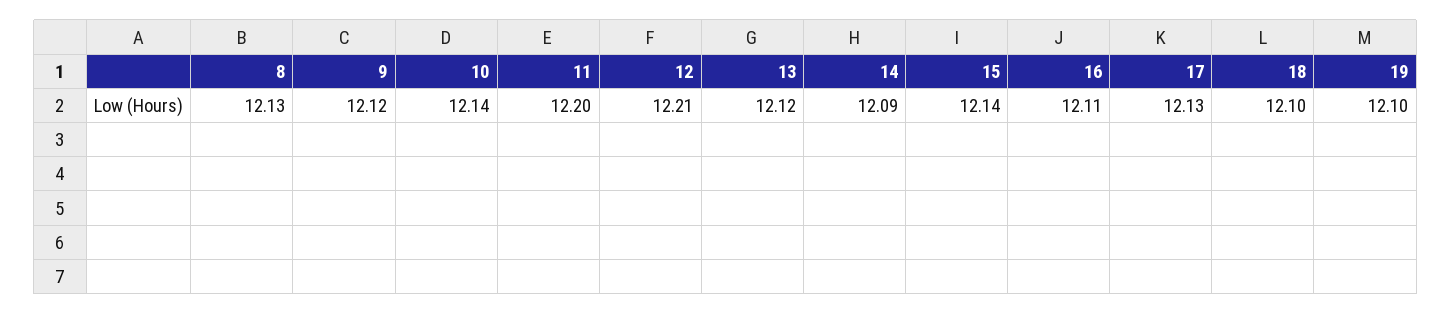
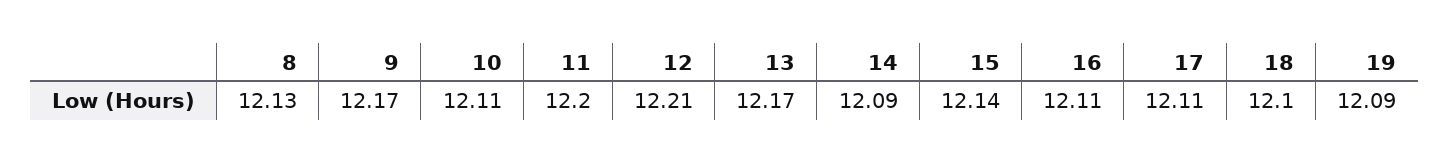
  {
    "8": 12.13,
-   "9": 12.12,
+   "9": 12.17,
-   "10": 12.14,
+   "10": 12.11,
    "11": 12.2,
    "12": 12.21,
-   "13": 12.12,
+   "13": 12.17,
    "14": 12.09,
    "15": 12.14,
    "16": 12.11,
-   "17": 12.13,
+   "17": 12.11,
    "18": 12.1,
-   "19": 12.1
+   "19": 12.09
  }

